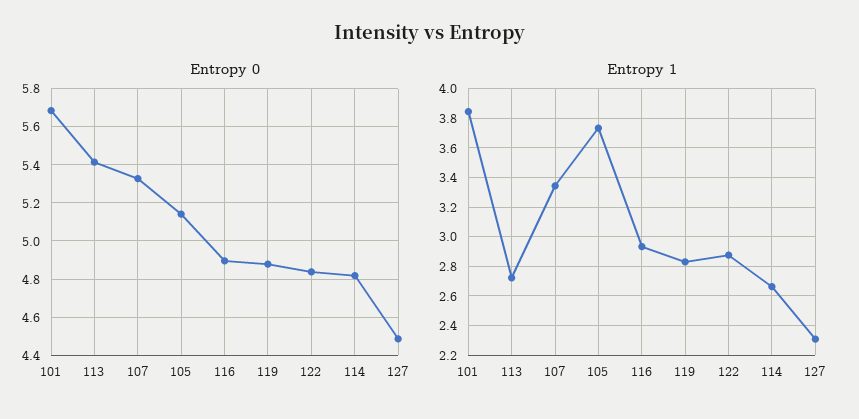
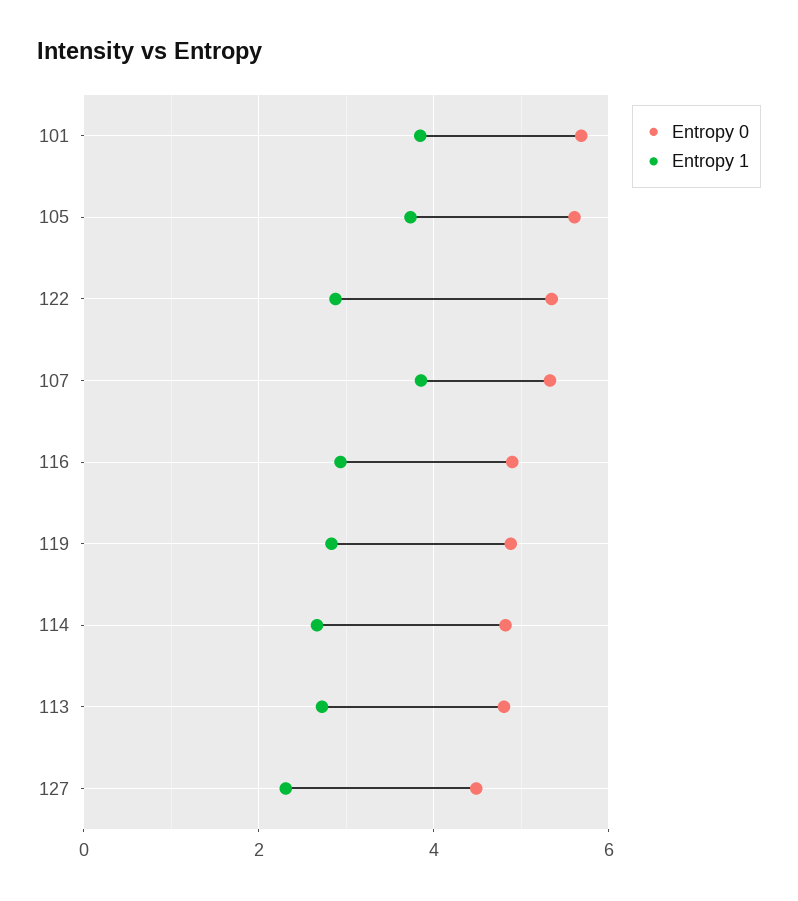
  {
    "Entropy 0": {
      "101": 5.7,
-     "113": 5.4,
+     "113": 4.8,
      "107": 5.35,
-     "105": 5.15,
+     "105": 5.6,
      "116": 4.9,
      "119": 4.9,
-     "122": 4.85,
+     "122": 5.4,
      "114": 4.8,
      "127": 4.5
    },
    "Entropy 1": {
      "101": 3.85,
      "113": 2.7,
-     "107": 3.35,
+     "107": 3.8,
      "105": 3.75,
      "116": 2.95,
      "119": 2.85,
      "122": 2.9,
      "114": 2.65,
      "127": 2.3
    }
  }

